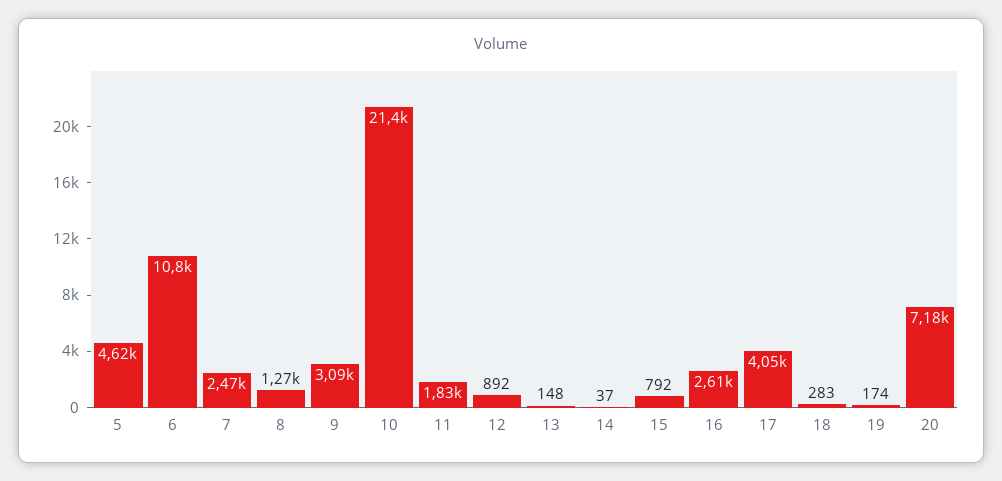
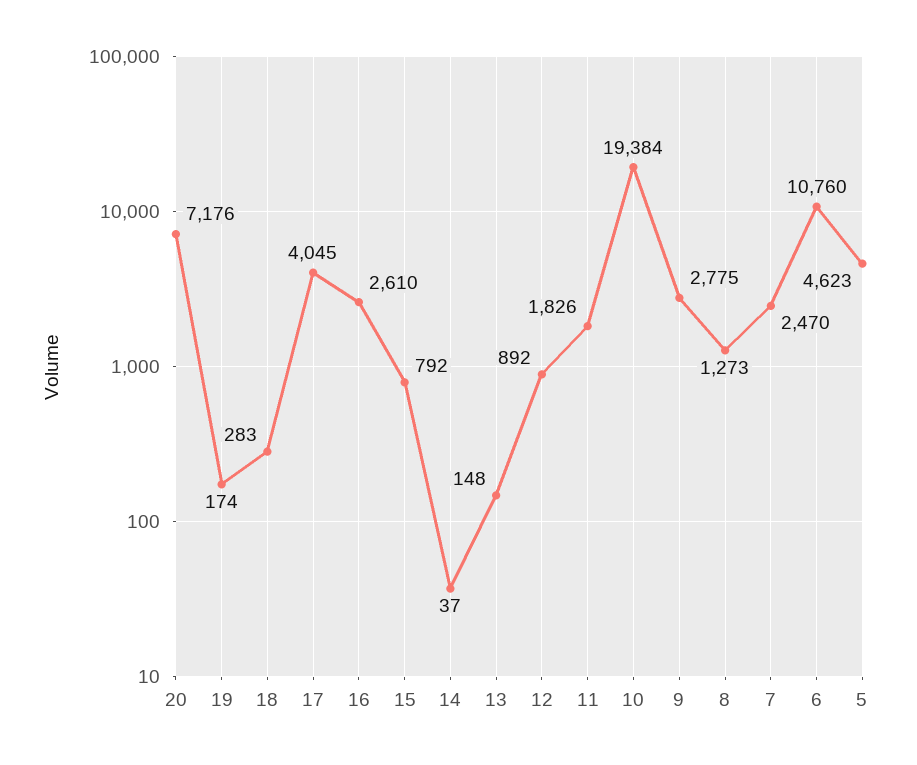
  {
    "5": 4623,
    "6": 10760,
    "7": 2470,
    "8": 1273,
-   "9": 3090,
+   "9": 2775,
-   "10": 21400,
+   "10": 19384,
    "11": 1826,
    "12": 892,
    "13": 148,
    "14": 37,
    "15": 792,
    "16": 2610,
    "17": 4045,
    "18": 283,
    "19": 174,
    "20": 7176
  }

